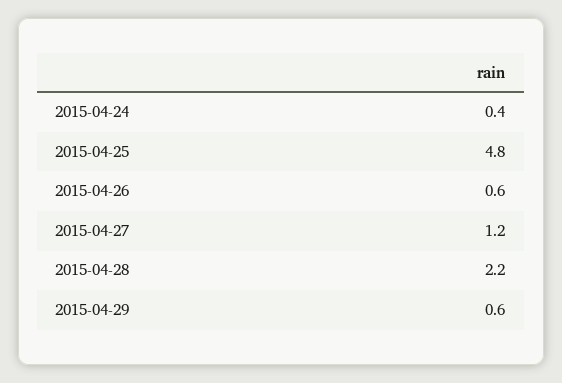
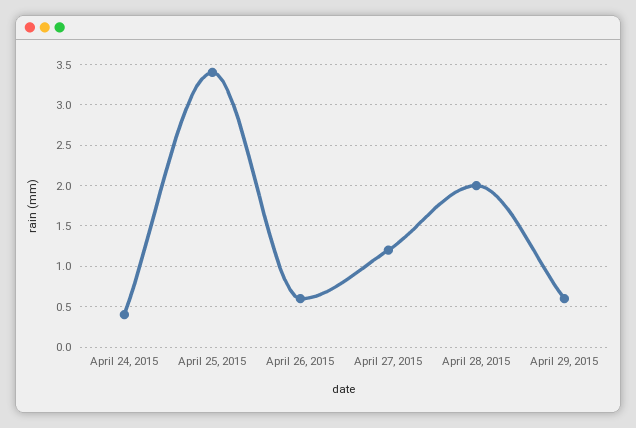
  {
    "2015-04-24": 0.4,
-   "2015-04-25": 4.8,
+   "2015-04-25": 3.4,
    "2015-04-26": 0.6,
    "2015-04-27": 1.2,
-   "2015-04-28": 2.2,
+   "2015-04-28": 2,
    "2015-04-29": 0.6
  }

